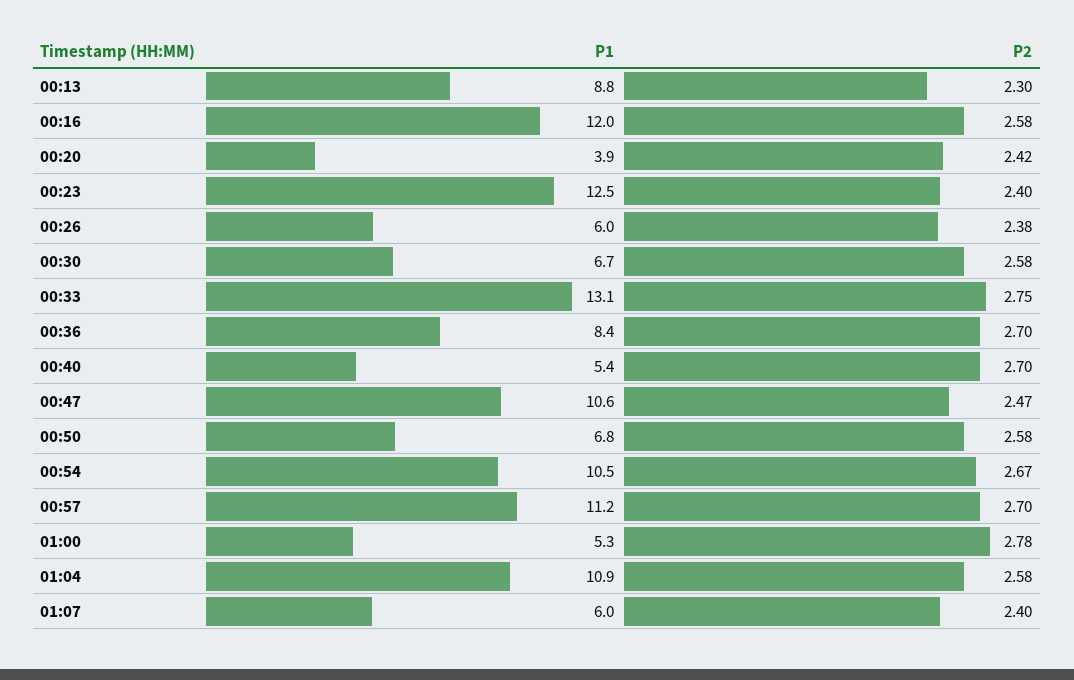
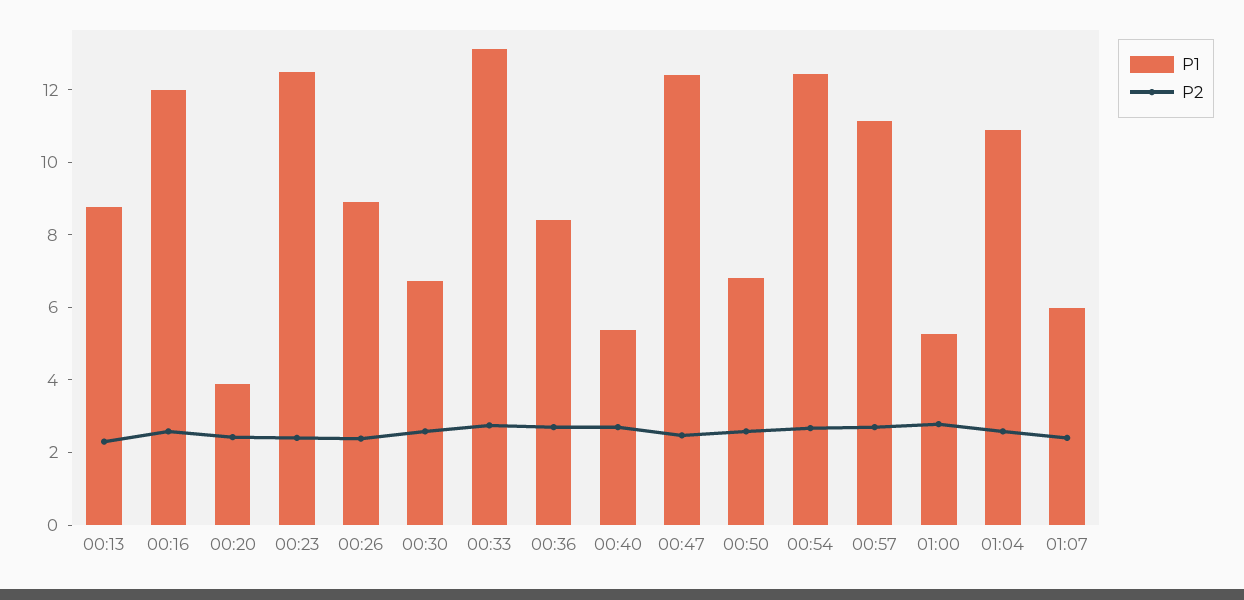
  {
    "P1": {
      "00:13": 8.8,
      "00:16": 12,
      "00:20": 3.9,
      "00:23": 12.5,
-     "00:26": 6,
+     "00:26": 9,
      "00:30": 6.7,
      "00:33": 13.1,
      "00:36": 8.4,
      "00:40": 5.4,
-     "00:47": 10.6,
+     "00:47": 12.5,
      "00:50": 6.8,
-     "00:54": 10.5,
+     "00:54": 12.5,
      "00:57": 11.2,
      "01:00": 5.3,
      "01:04": 10.9,
      "01:07": 6
    },
    "P2": {
      "00:13": 2.3,
      "00:16": 2.58,
      "00:20": 2.42,
      "00:23": 2.4,
      "00:26": 2.38,
      "00:30": 2.58,
      "00:33": 2.75,
      "00:36": 2.7,
      "00:40": 2.7,
      "00:47": 2.47,
      "00:50": 2.58,
      "00:54": 2.67,
      "00:57": 2.7,
      "01:00": 2.78,
      "01:04": 2.58,
      "01:07": 2.4
    }
  }

